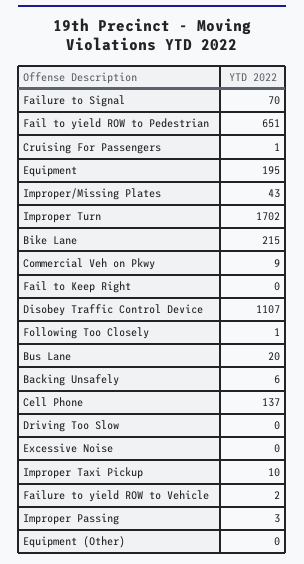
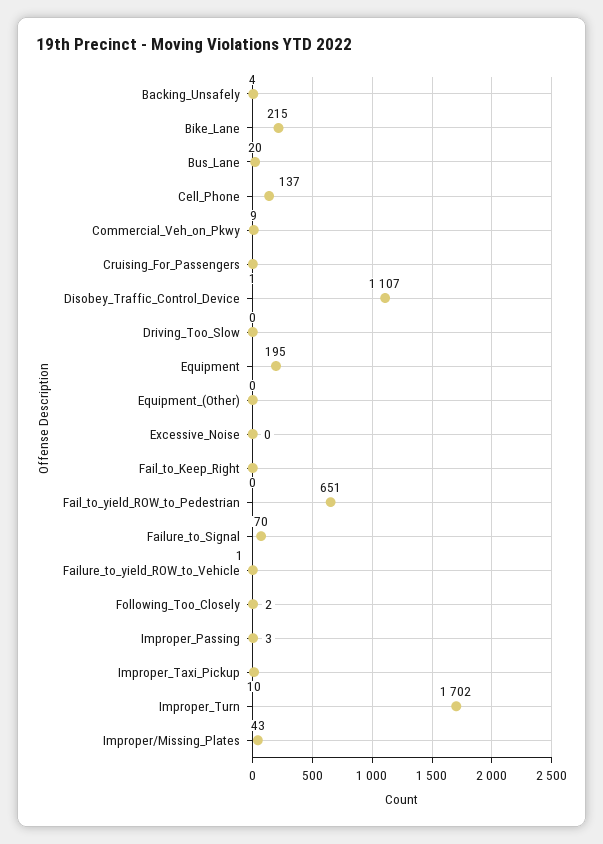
  {
    "Failure to Signal": 70,
    "Fail to yield ROW to Pedestrian": 651,
    "Cruising For Passengers": 1,
    "Equipment": 195,
    "Improper/Missing Plates": 43,
    "Improper Turn": 1702,
    "Bike Lane": 215,
    "Commercial Veh on Pkwy": 9,
    "Fail to Keep Right": 0,
    "Disobey Traffic Control Device": 1107,
-   "Following Too Closely": 1,
+   "Following Too Closely": 2,
    "Bus Lane": 20,
-   "Backing Unsafely": 6,
+   "Backing Unsafely": 4,
    "Cell Phone": 137,
    "Driving Too Slow": 0,
    "Excessive Noise": 0,
    "Improper Taxi Pickup": 10,
-   "Failure to yield ROW to Vehicle": 2,
+   "Failure to yield ROW to Vehicle": 1,
    "Improper Passing": 3,
    "Equipment (Other)": 0
  }

